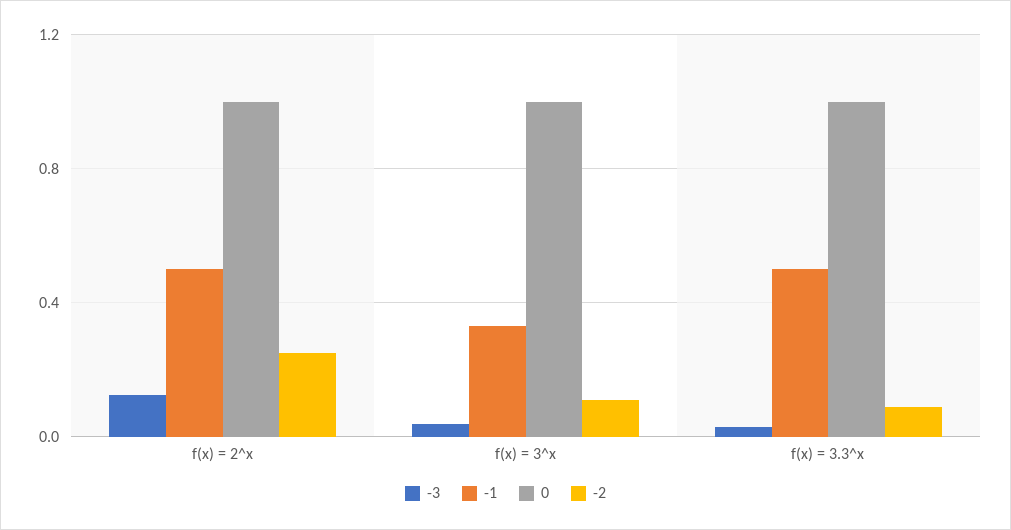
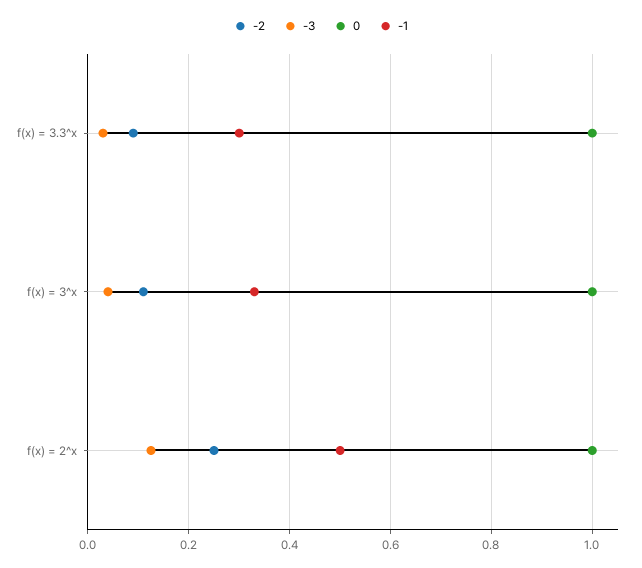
  {
    "-3": {
      "f(x) = 2^x": 0.12,
      "f(x) = 3^x": 0.04,
      "f(x) = 3.3^x": 0.04
    },
    "-1": {
      "f(x) = 2^x": 0.5,
      "f(x) = 3^x": 0.34,
-     "f(x) = 3.3^x": 0.5
+     "f(x) = 3.3^x": 0.3
    },
    "0": {
      "f(x) = 2^x": 1,
      "f(x) = 3^x": 1,
      "f(x) = 3.3^x": 1
    },
    "-2": {
      "f(x) = 2^x": 0.26,
      "f(x) = 3^x": 0.12,
      "f(x) = 3.3^x": 0.1
    }
  }

